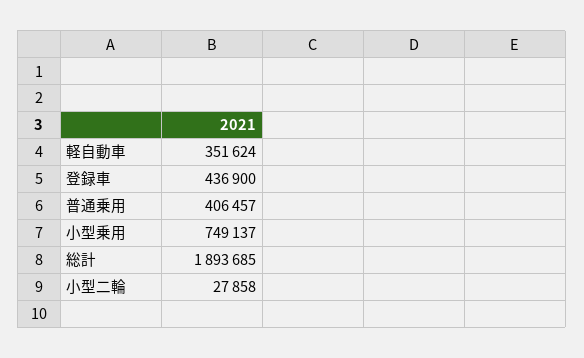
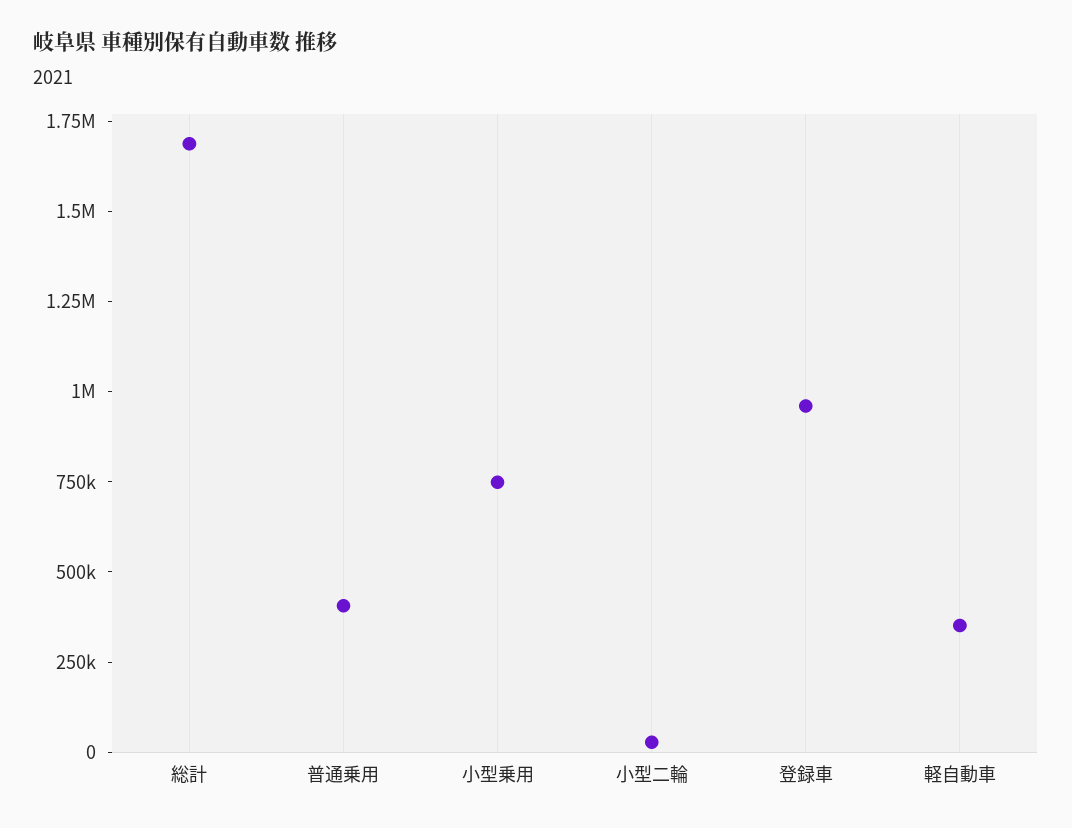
  {
    "軽自動車": 351624,
-   "登録車": 436900,
+   "登録車": 950000,
    "普通乗用": 406457,
    "小型乗用": 749137,
-   "総計": 1893685,
+   "総計": 1700000,
    "小型二輪": 27858
  }

